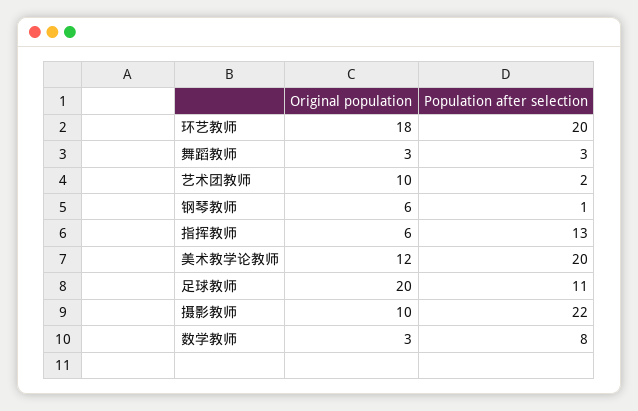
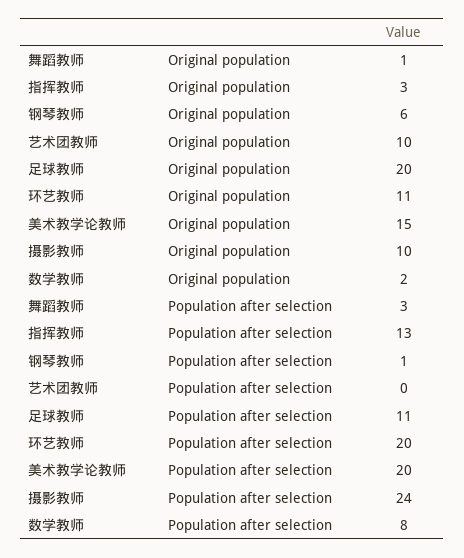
  {
    "Original population": {
-     "环艺教师": 18,
+     "环艺教师": 11,
-     "舞蹈教师": 3,
+     "舞蹈教师": 1,
      "艺术团教师": 10,
      "钢琴教师": 6,
-     "指挥教师": 6,
+     "指挥教师": 3,
-     "美术教学论教师": 12,
+     "美术教学论教师": 15,
      "足球教师": 20,
      "摄影教师": 10,
-     "数学教师": 3
+     "数学教师": 2
    },
    "Population after selection": {
      "环艺教师": 20,
      "舞蹈教师": 3,
-     "艺术团教师": 2,
+     "艺术团教师": 0,
      "钢琴教师": 1,
      "指挥教师": 13,
      "美术教学论教师": 20,
      "足球教师": 11,
-     "摄影教师": 22,
+     "摄影教师": 24,
      "数学教师": 8
    }
  }

